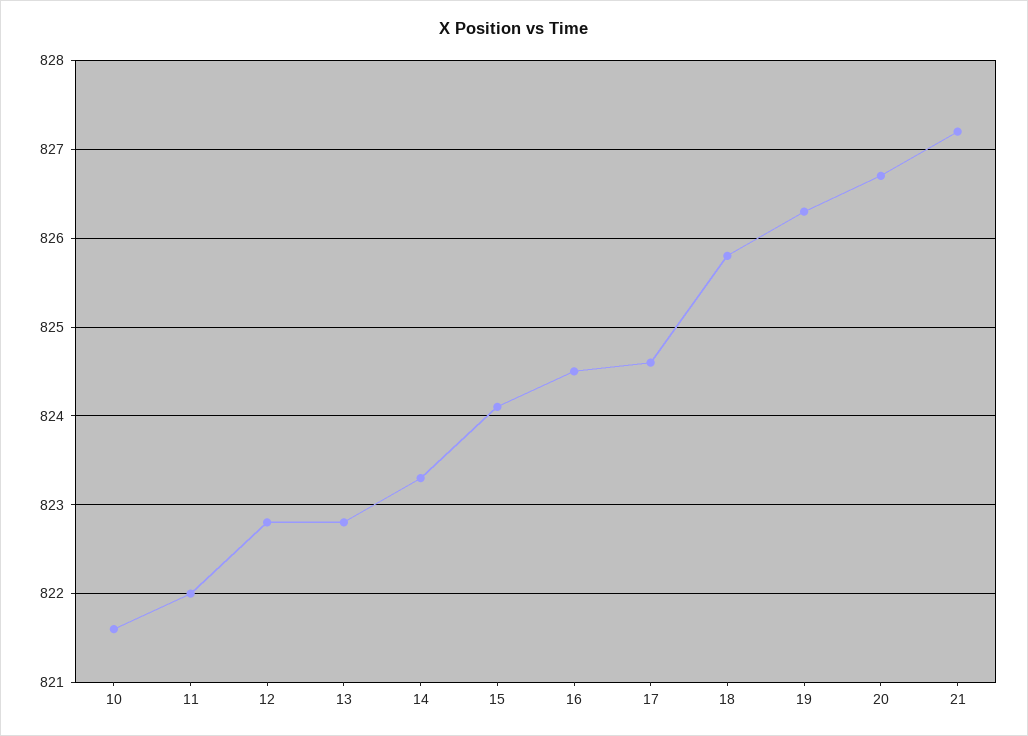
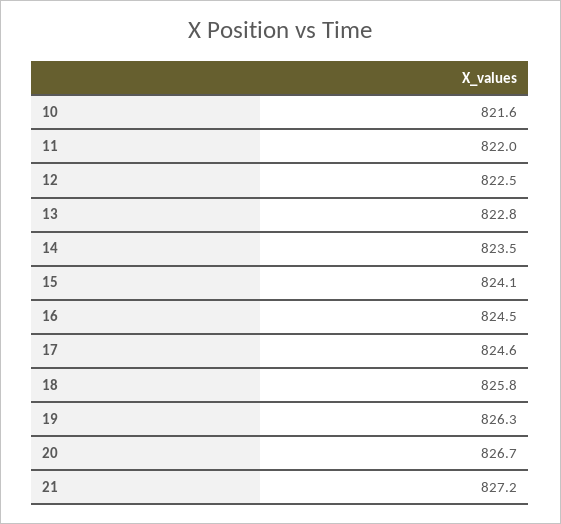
  {
    "10": 821.6,
    "11": 822,
-   "12": 822.8,
+   "12": 822.5,
    "13": 822.8,
-   "14": 823.3,
+   "14": 823.5,
    "15": 824.1,
    "16": 824.5,
    "17": 824.6,
    "18": 825.8,
    "19": 826.3,
    "20": 826.7,
    "21": 827.2
  }

